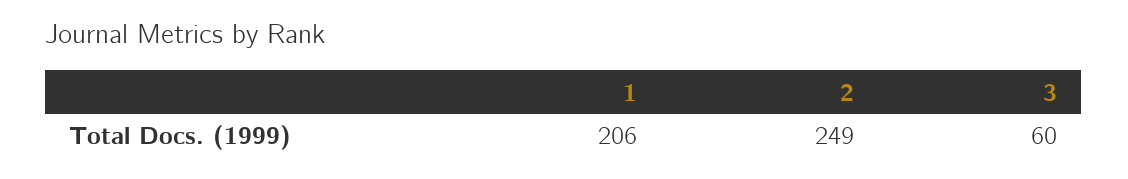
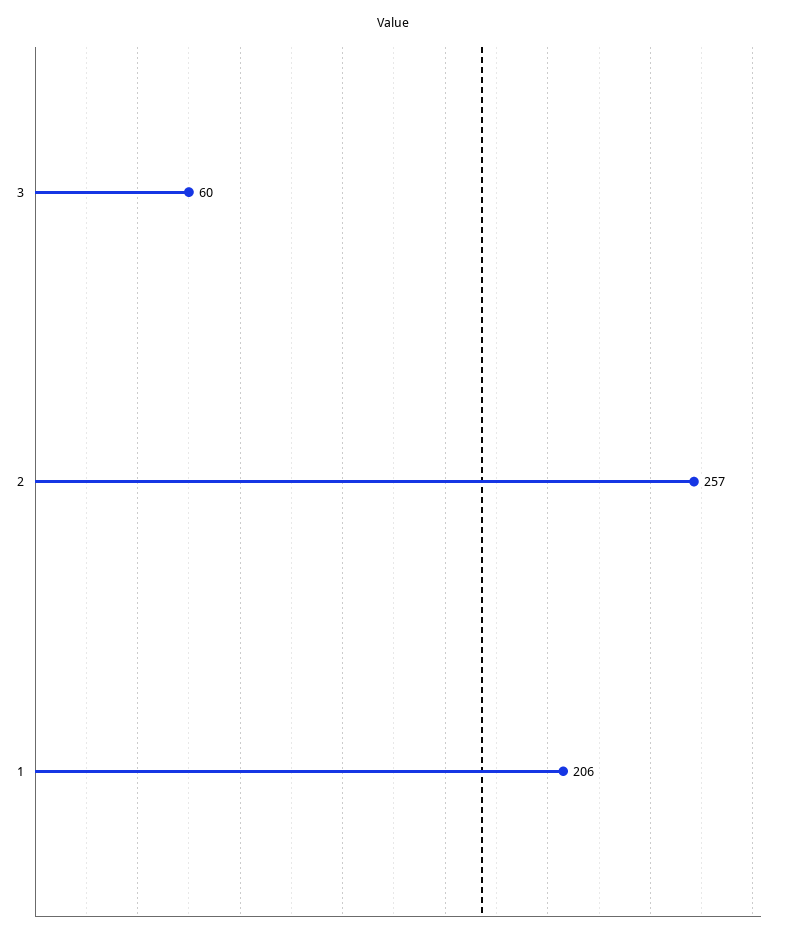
  {
    "1": 206,
-   "2": 249,
+   "2": 257,
    "3": 60
  }

